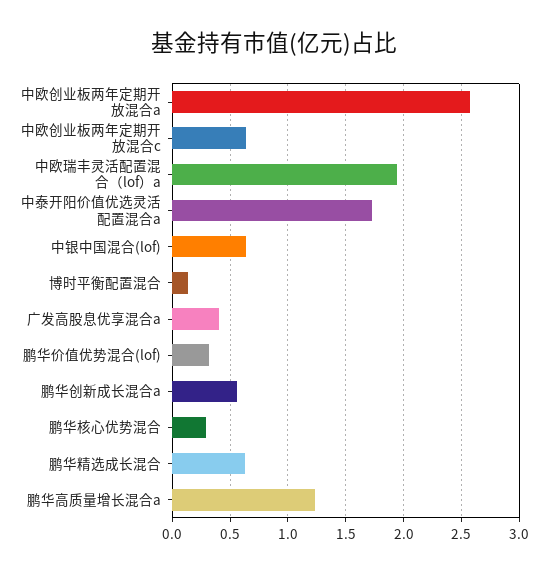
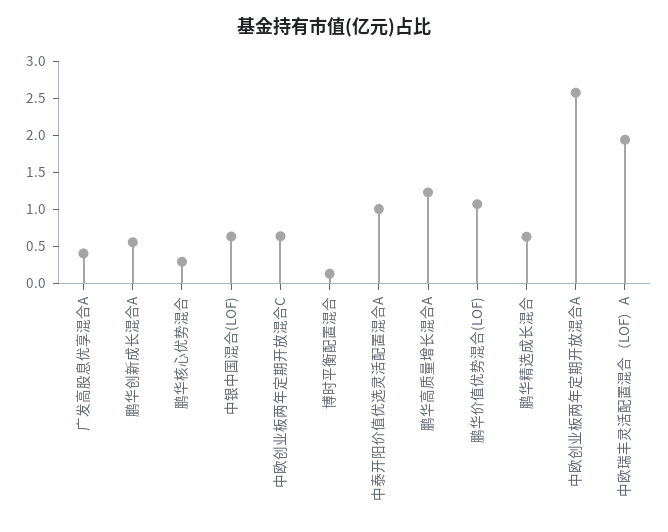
  {
    "中欧创业板两年定期开放混合a": 2.6,
    "中欧创业板两年定期开放混合c": 0.6,
    "中欧瑞丰灵活配置混合（lof）a": 1.9,
-   "中泰开阳价值优选灵活配置混合a": 1.7,
+   "中泰开阳价值优选灵活配置混合a": 1,
    "中银中国混合(lof)": 0.6,
    "博时平衡配置混合": 0.1,
    "广发高股息优享混合a": 0.4,
-   "鹏华价值优势混合(lof)": 0.3,
+   "鹏华价值优势混合(lof)": 1,
    "鹏华创新成长混合a": 0.6,
    "鹏华核心优势混合": 0.3,
    "鹏华精选成长混合": 0.6,
    "鹏华高质量增长混合a": 1.2
  }

